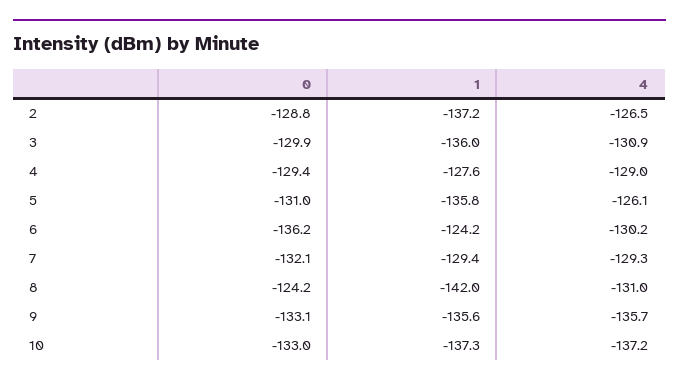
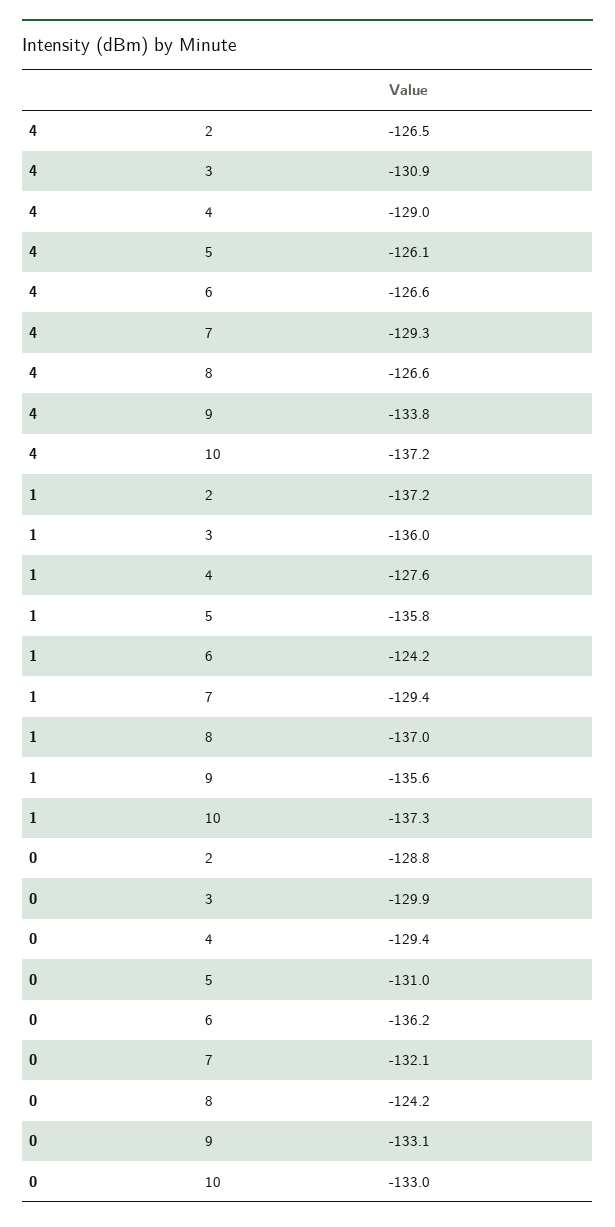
  {
    "0": {
      "2": -128.8,
      "3": -129.9,
      "4": -129.4,
      "5": -131,
      "6": -136.2,
      "7": -132.1,
      "8": -124.2,
      "9": -133.1,
      "10": -133
    },
    "1": {
      "2": -137.2,
      "3": -136,
      "4": -127.6,
      "5": -135.8,
      "6": -124.2,
      "7": -129.4,
-     "8": -142,
+     "8": -137,
      "9": -135.6,
      "10": -137.3
    },
    "4": {
      "2": -126.5,
      "3": -130.9,
      "4": -129,
      "5": -126.1,
-     "6": -130.2,
+     "6": -126.6,
      "7": -129.3,
-     "8": -131,
+     "8": -126.6,
-     "9": -135.7,
+     "9": -133.8,
      "10": -137.2
    }
  }

